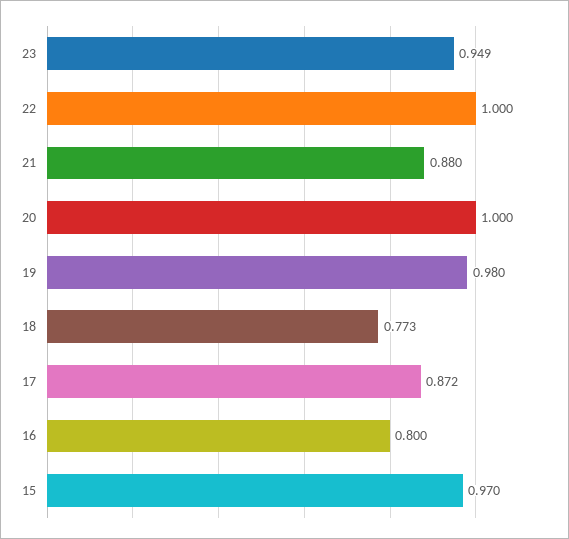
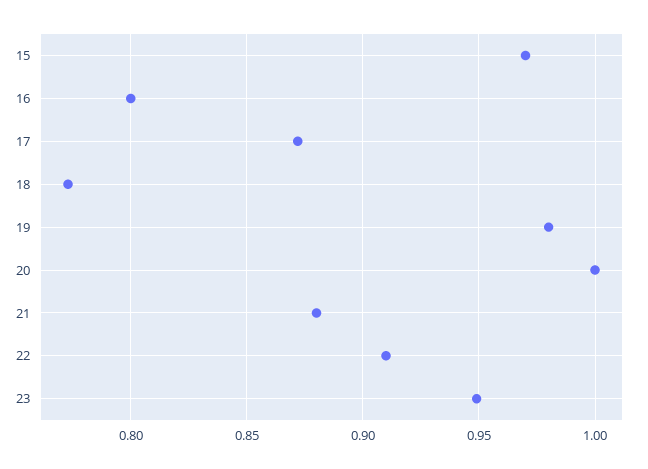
  {
    "23": 0.949,
-   "22": 1,
+   "22": 0.91,
    "21": 0.88,
    "20": 1,
    "19": 0.98,
    "18": 0.773,
    "17": 0.872,
    "16": 0.8,
    "15": 0.97
  }

